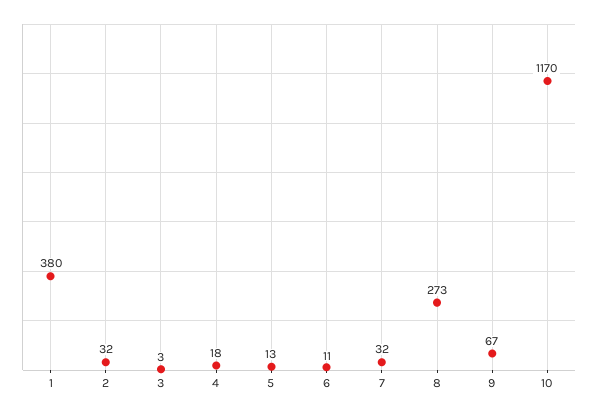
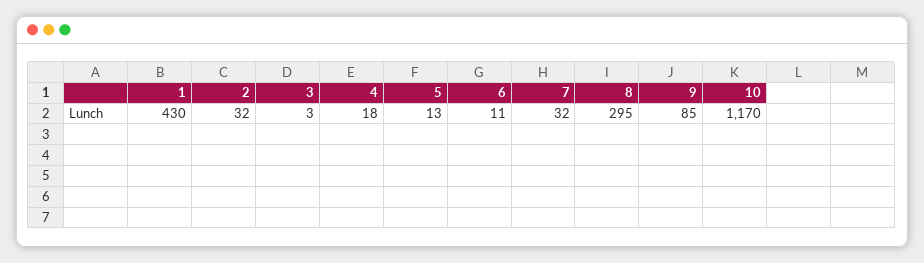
  {
-   "1": 380,
+   "1": 430,
    "2": 32,
    "3": 3,
    "4": 18,
    "5": 13,
    "6": 11,
    "7": 32,
-   "8": 273,
+   "8": 295,
-   "9": 67,
+   "9": 85,
    "10": 1170
  }

